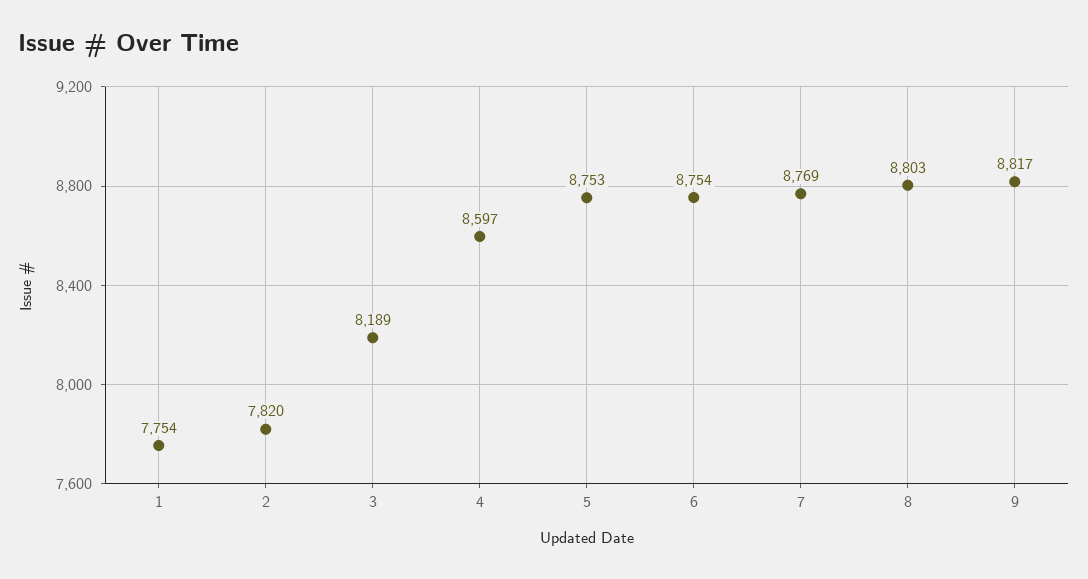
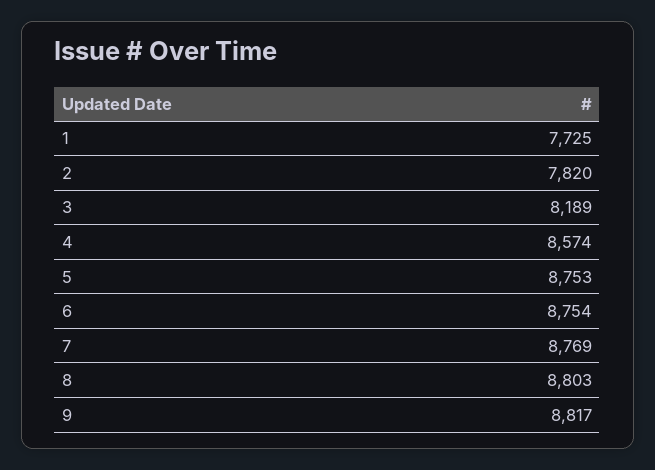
  {
-   "1": 7754,
+   "1": 7725,
    "2": 7820,
    "3": 8189,
-   "4": 8597,
+   "4": 8574,
    "5": 8753,
    "6": 8754,
    "7": 8769,
    "8": 8803,
    "9": 8817
  }

